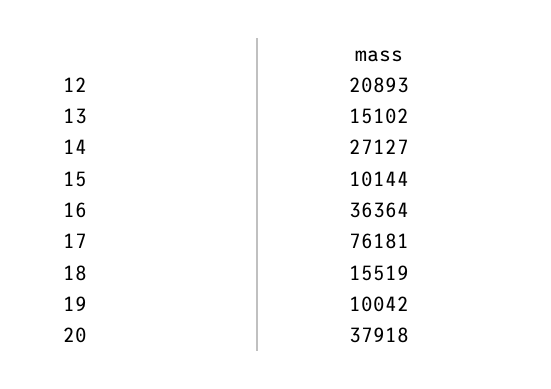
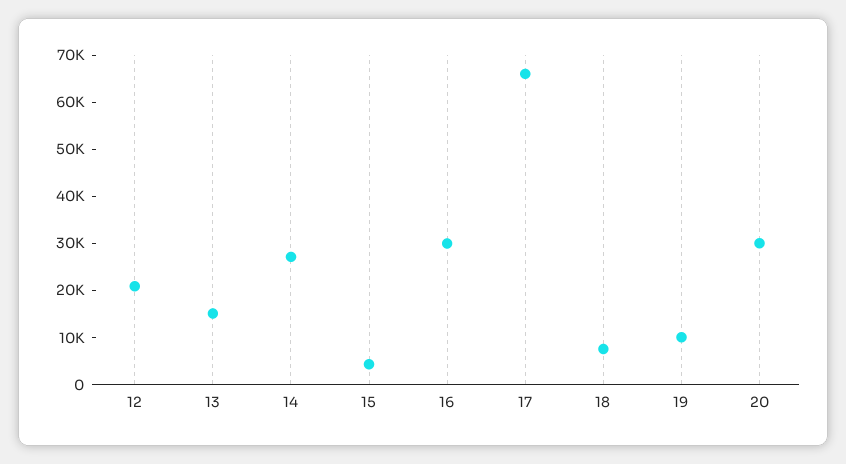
  {
    "12": 20893,
    "13": 15102,
    "14": 27127,
-   "15": 10144,
+   "15": 4000,
-   "16": 36364,
+   "16": 30000,
-   "17": 76181,
+   "17": 66000,
-   "18": 15519,
+   "18": 8000,
    "19": 10042,
-   "20": 37918
+   "20": 30000
  }

